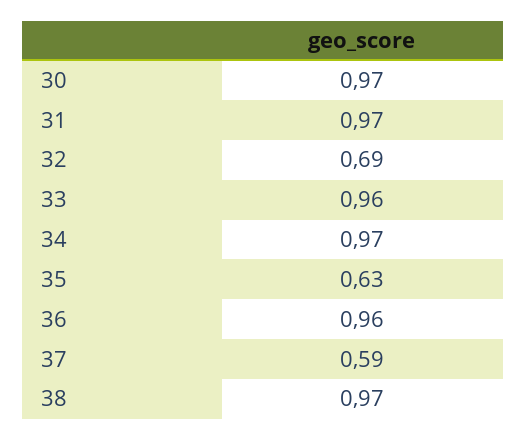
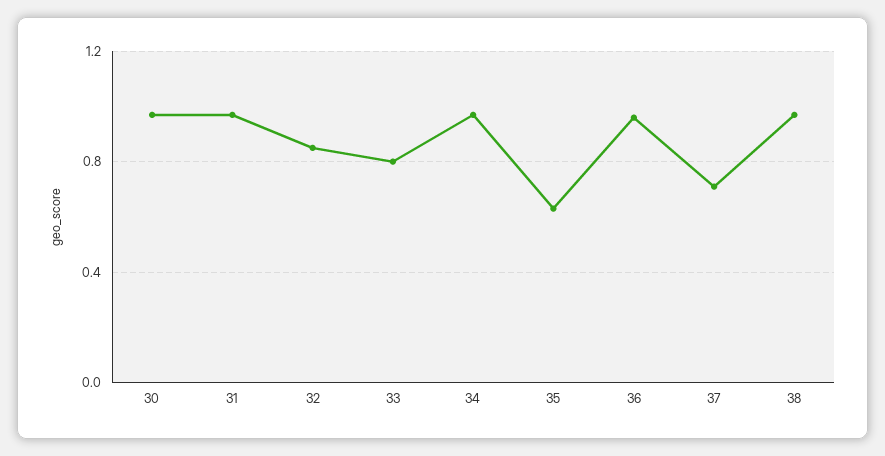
  {
    "30": 0.97,
    "31": 0.97,
-   "32": 0.69,
+   "32": 0.85,
-   "33": 0.96,
+   "33": 0.8,
    "34": 0.97,
    "35": 0.63,
    "36": 0.96,
-   "37": 0.59,
+   "37": 0.7,
    "38": 0.97
  }

